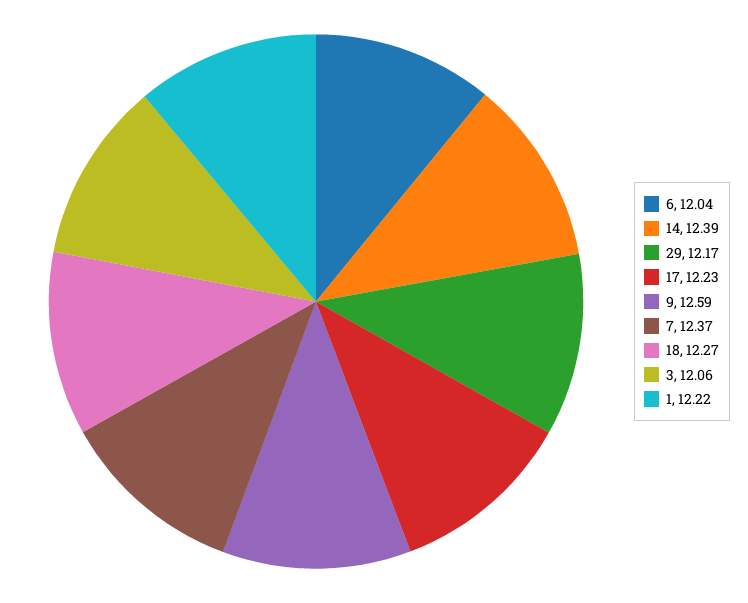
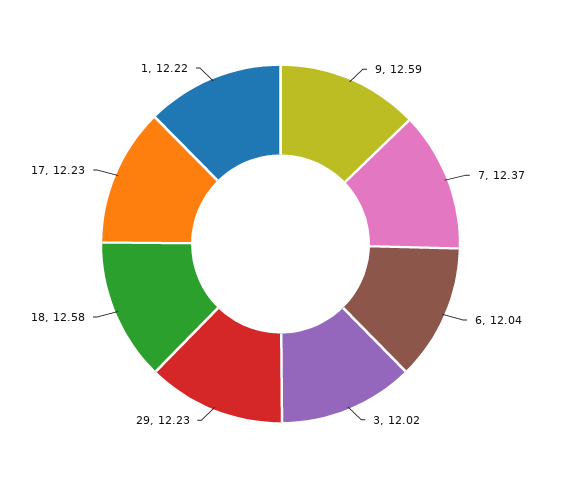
  {
    "6": 12.04,
-   "14": 12.39,
-   "29": 12.17,
+   "29": 12.23,
    "17": 12.23,
    "9": 12.59,
    "7": 12.37,
-   "18": 12.27,
+   "18": 12.58,
-   "3": 12.06,
+   "3": 12.02,
    "1": 12.22
  }

